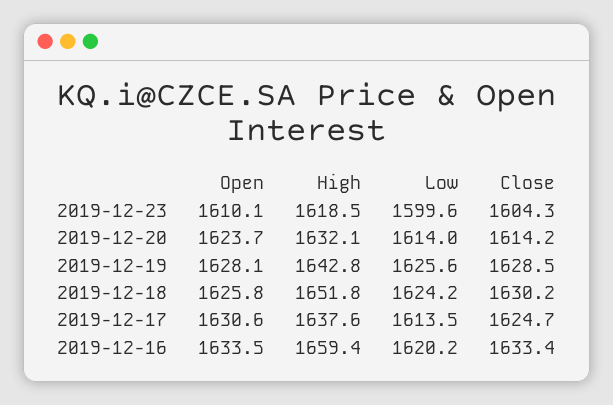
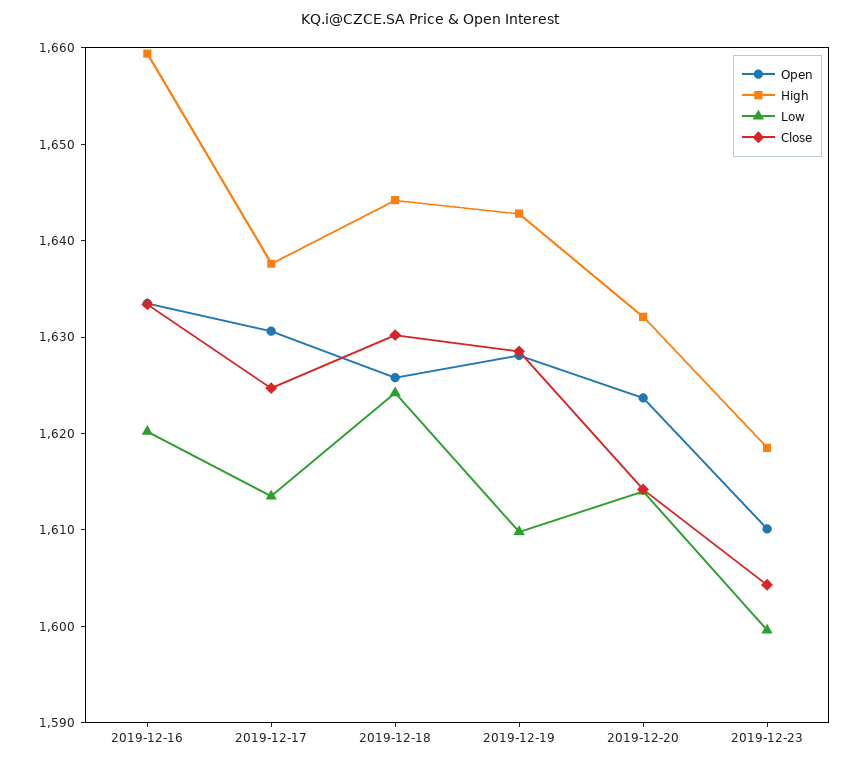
  {
    "Open": {
      "2019-12-23": 1610.1,
      "2019-12-20": 1623.7,
      "2019-12-19": 1628.1,
      "2019-12-18": 1625.8,
      "2019-12-17": 1630.6,
      "2019-12-16": 1633.5
    },
    "High": {
      "2019-12-23": 1618.5,
      "2019-12-20": 1632.1,
      "2019-12-19": 1642.8,
-     "2019-12-18": 1651.8,
+     "2019-12-18": 1644,
      "2019-12-17": 1637.6,
      "2019-12-16": 1659.4
    },
    "Low": {
      "2019-12-23": 1599.6,
      "2019-12-20": 1614,
-     "2019-12-19": 1625.6,
+     "2019-12-19": 1610,
      "2019-12-18": 1624.2,
      "2019-12-17": 1613.5,
      "2019-12-16": 1620.2
    },
    "Close": {
      "2019-12-23": 1604.3,
      "2019-12-20": 1614.2,
      "2019-12-19": 1628.5,
      "2019-12-18": 1630.2,
      "2019-12-17": 1624.7,
      "2019-12-16": 1633.4
    }
  }

